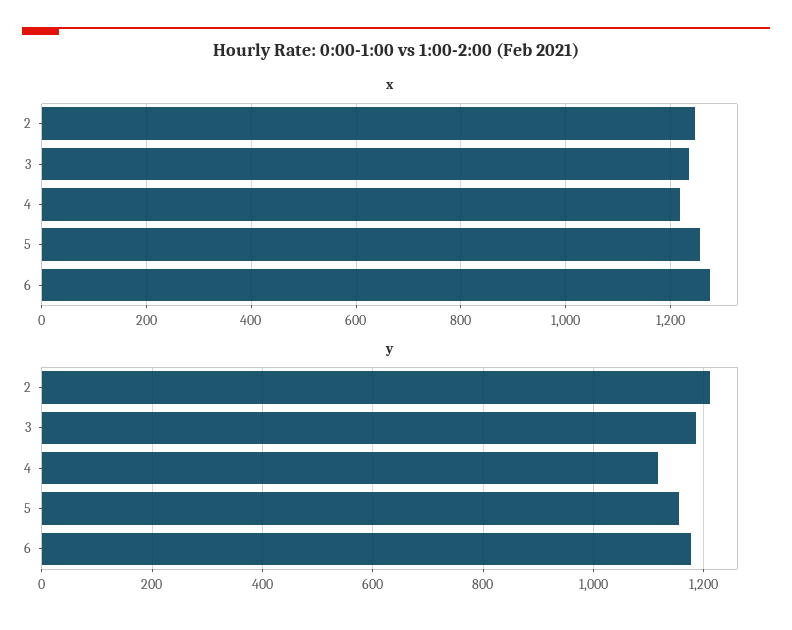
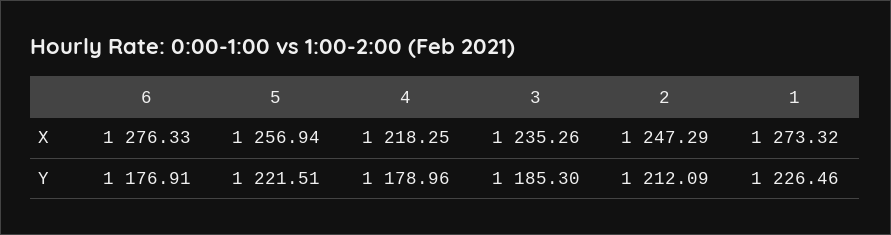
  {
    "x": {
      "2": 1247.29,
      "3": 1235.26,
      "4": 1218.25,
      "5": 1256.94,
-     "6": 1276.33
+     "6": 1276.33,
+     "1": 1273.32
    },
    "y": {
      "2": 1212.09,
      "3": 1185.3,
-     "4": 1120,
+     "4": 1178.96,
-     "5": 1160,
+     "5": 1221.51,
-     "6": 1176.91
+     "6": 1176.91,
+     "1": 1226.46
    }
  }

